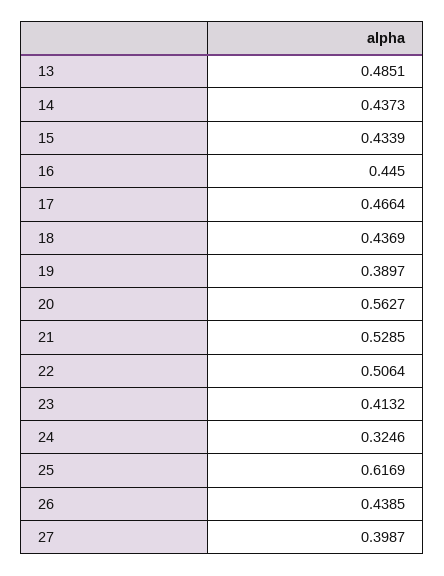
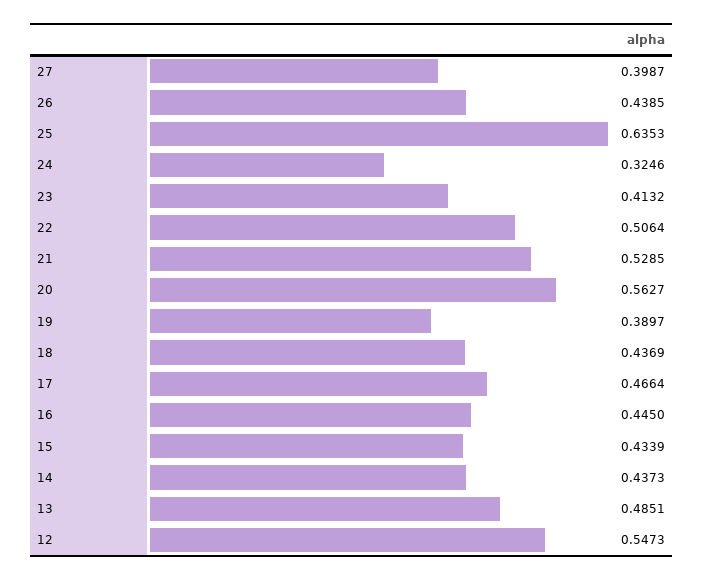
  {
    "13": 0.4851,
    "14": 0.4373,
    "15": 0.4339,
    "16": 0.445,
    "17": 0.4664,
    "18": 0.4369,
    "19": 0.3897,
    "20": 0.5627,
    "21": 0.5285,
    "22": 0.5064,
    "23": 0.4132,
    "24": 0.3246,
-   "25": 0.6169,
+   "25": 0.6353,
    "26": 0.4385,
-   "27": 0.3987
+   "27": 0.3987,
+   "12": 0.5473
  }

